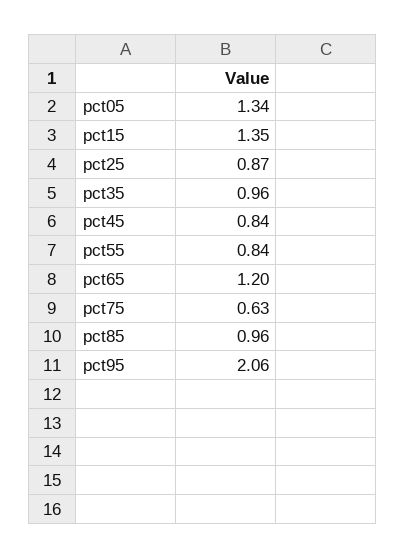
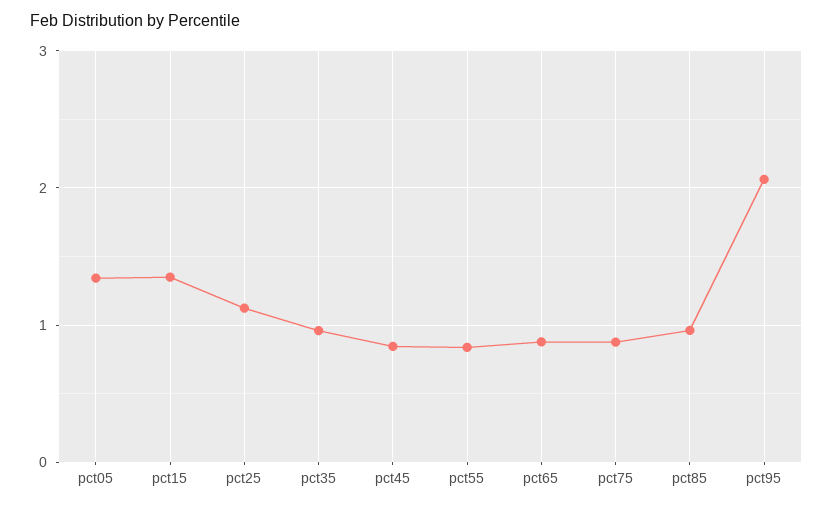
  {
    "pct05": 1.34,
    "pct15": 1.35,
-   "pct25": 0.87,
+   "pct25": 1.1,
    "pct35": 0.96,
    "pct45": 0.84,
    "pct55": 0.84,
-   "pct65": 1.2,
+   "pct65": 0.9,
-   "pct75": 0.63,
+   "pct75": 0.9,
    "pct85": 0.96,
    "pct95": 2.06
  }

